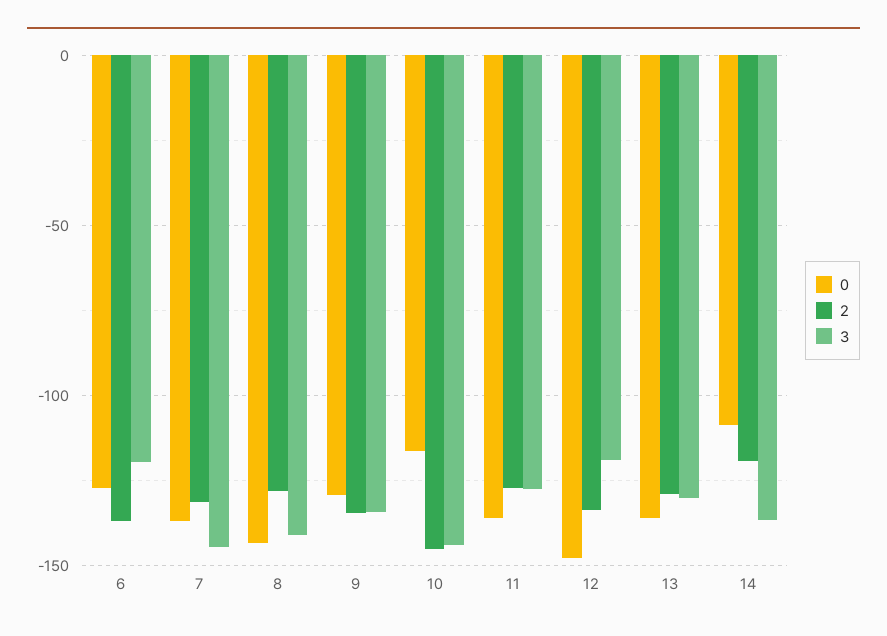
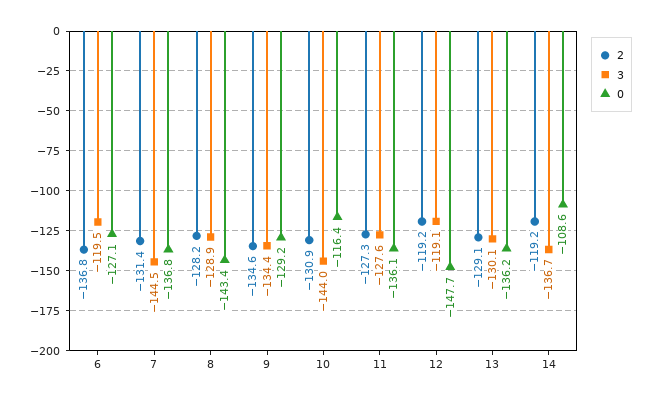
  {
    "0": {
      "6": -127.1,
      "7": -136.8,
      "8": -143.4,
      "9": -129.2,
      "10": -116.4,
      "11": -136.1,
      "12": -147.7,
      "13": -136.2,
      "14": -108.6
    },
    "2": {
      "6": -136.8,
      "7": -131.4,
      "8": -128.2,
      "9": -134.6,
-     "10": -145,
+     "10": -130.9,
      "11": -127.3,
-     "12": -135,
+     "12": -119.2,
      "13": -129.1,
      "14": -119.2
    },
    "3": {
      "6": -119.5,
      "7": -144.5,
-     "8": -140,
+     "8": -128.9,
      "9": -134.4,
      "10": -144,
      "11": -127.6,
      "12": -119.1,
      "13": -130.1,
      "14": -136.7
    }
  }

